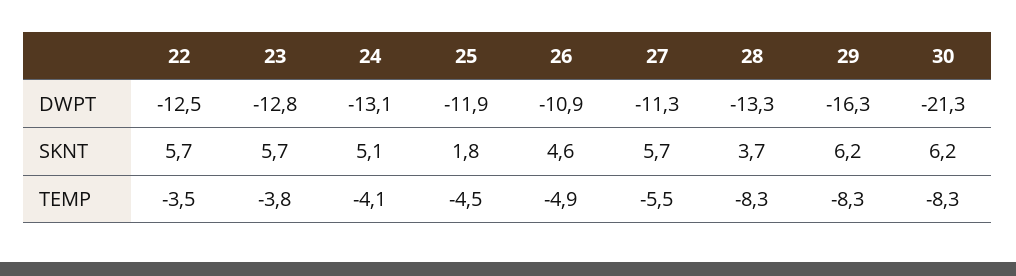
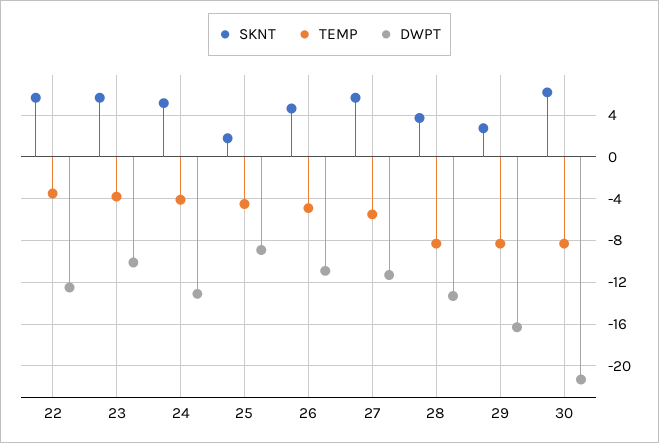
  {
    "DWPT": {
      "22": -12.5,
-     "23": -12.8,
+     "23": -10,
      "24": -13.1,
-     "25": -11.9,
+     "25": -9,
      "26": -10.9,
      "27": -11.3,
      "28": -13.3,
      "29": -16.3,
      "30": -21.3
    },
    "SKNT": {
      "22": 5.7,
      "23": 5.7,
      "24": 5.1,
      "25": 1.8,
      "26": 4.6,
      "27": 5.7,
      "28": 3.7,
-     "29": 6.2,
+     "29": 3,
      "30": 6.2
    },
    "TEMP": {
      "22": -3.5,
      "23": -3.8,
      "24": -4.1,
      "25": -4.5,
      "26": -4.9,
      "27": -5.5,
      "28": -8.3,
      "29": -8.3,
      "30": -8.3
    }
  }

